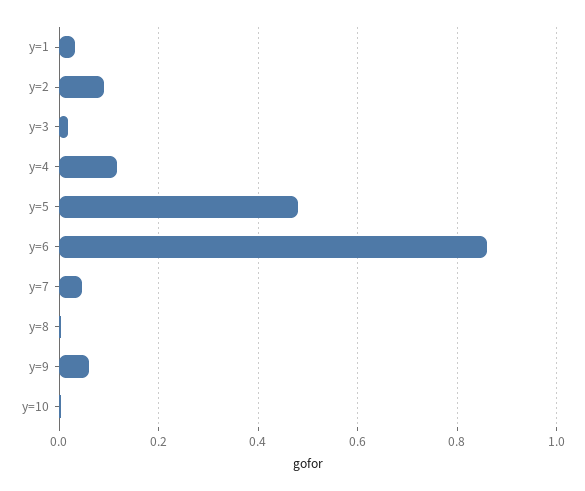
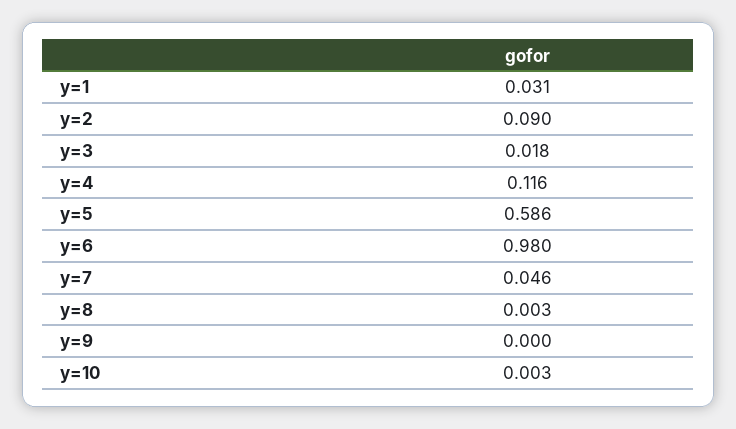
  {
    "y=1": 0.031,
    "y=2": 0.09,
    "y=3": 0.018,
    "y=4": 0.116,
-   "y=5": 0.48,
+   "y=5": 0.586,
-   "y=6": 0.86,
+   "y=6": 0.98,
    "y=7": 0.046,
    "y=8": 0.003,
-   "y=9": 0.06,
+   "y=9": 0,
    "y=10": 0.003
  }

